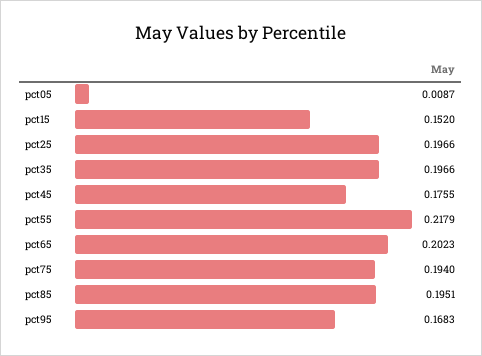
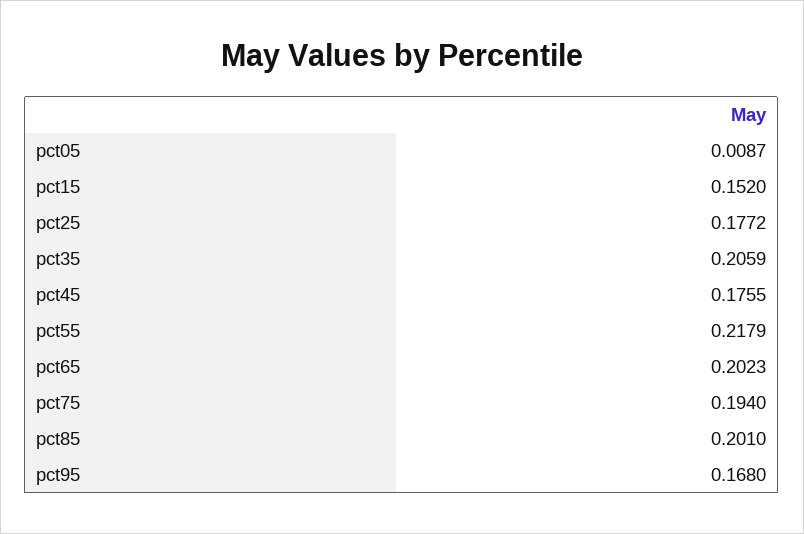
  {
    "pct05": 0.0087,
    "pct15": 0.152,
-   "pct25": 0.1966,
+   "pct25": 0.1772,
-   "pct35": 0.1966,
+   "pct35": 0.2059,
    "pct45": 0.1755,
    "pct55": 0.2179,
    "pct65": 0.2023,
    "pct75": 0.194,
-   "pct85": 0.1951,
+   "pct85": 0.201,
-   "pct95": 0.1683
+   "pct95": 0.168
  }

